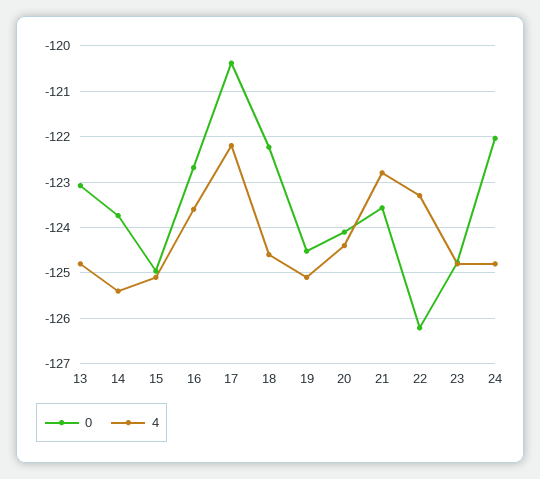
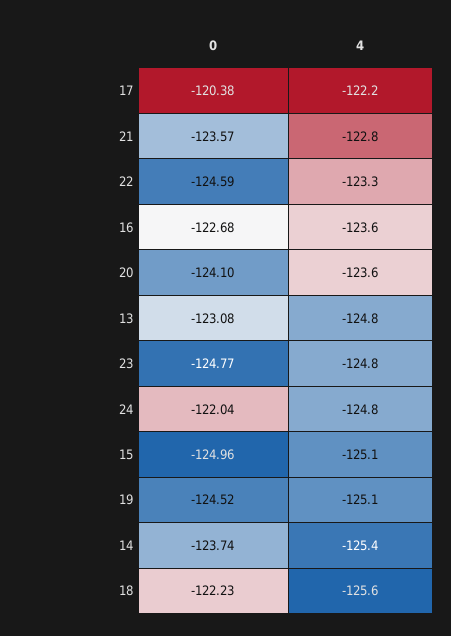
  {
    "0": {
      "13": -123.08,
      "14": -123.74,
      "15": -124.96,
      "16": -122.68,
      "17": -120.38,
      "18": -122.23,
      "19": -124.52,
      "20": -124.1,
      "21": -123.57,
-     "22": -126.2,
+     "22": -124.59,
      "23": -124.77,
      "24": -122.04
    },
    "4": {
      "13": -124.8,
      "14": -125.4,
      "15": -125.1,
      "16": -123.6,
      "17": -122.2,
-     "18": -124.6,
+     "18": -125.6,
      "19": -125.1,
-     "20": -124.4,
+     "20": -123.6,
      "21": -122.8,
      "22": -123.3,
      "23": -124.8,
      "24": -124.8
    }
  }

